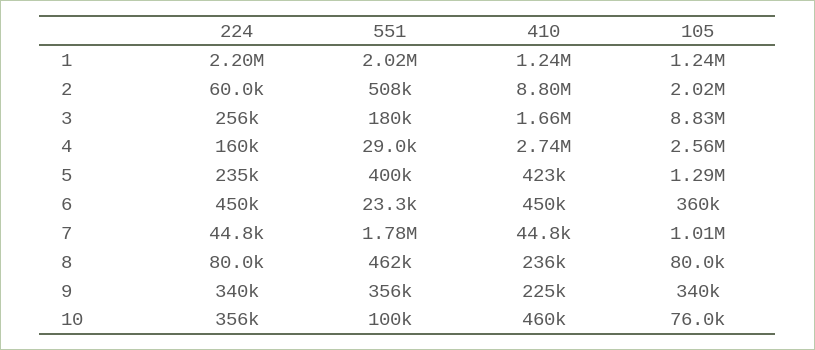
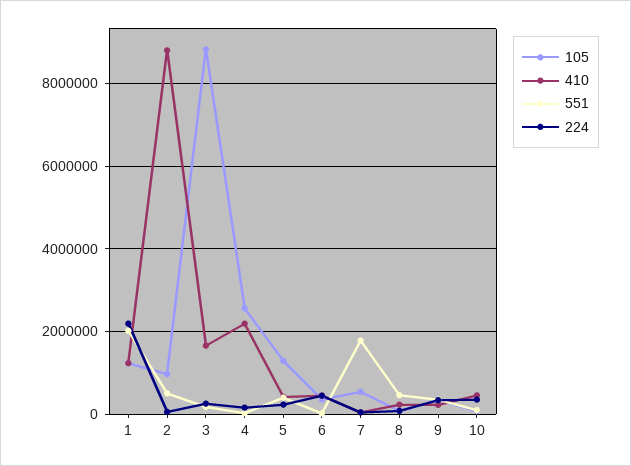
  {
    "224": {
      "1": 2200000,
      "2": 60000,
      "3": 256000,
      "4": 160000,
      "5": 235000,
      "6": 450000,
      "7": 44800,
      "8": 80000,
      "9": 340000,
      "10": 356000
    },
    "551": {
      "1": 2020000,
      "2": 508000,
      "3": 180000,
      "4": 29000,
      "5": 400000,
      "6": 23300,
      "7": 1780000,
      "8": 462000,
      "9": 356000,
      "10": 100000
    },
    "410": {
      "1": 1240000,
      "2": 8800000,
      "3": 1660000,
-     "4": 2740000,
+     "4": 2200000,
      "5": 423000,
      "6": 450000,
      "7": 44800,
      "8": 236000,
      "9": 225000,
      "10": 460000
    },
    "105": {
      "1": 1240000,
-     "2": 2020000,
+     "2": 1000000,
      "3": 8830000,
      "4": 2560000,
      "5": 1290000,
      "6": 360000,
-     "7": 1010000,
+     "7": 600000,
      "8": 80000,
      "9": 340000,
      "10": 76000
    }
  }

